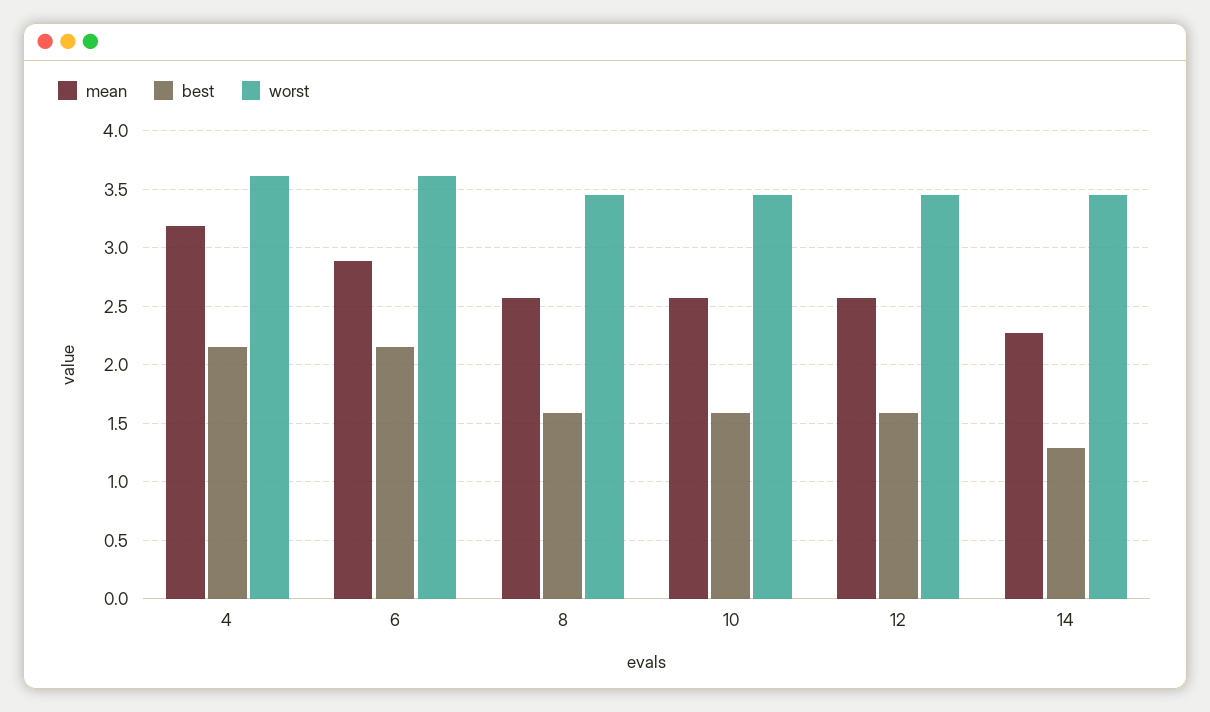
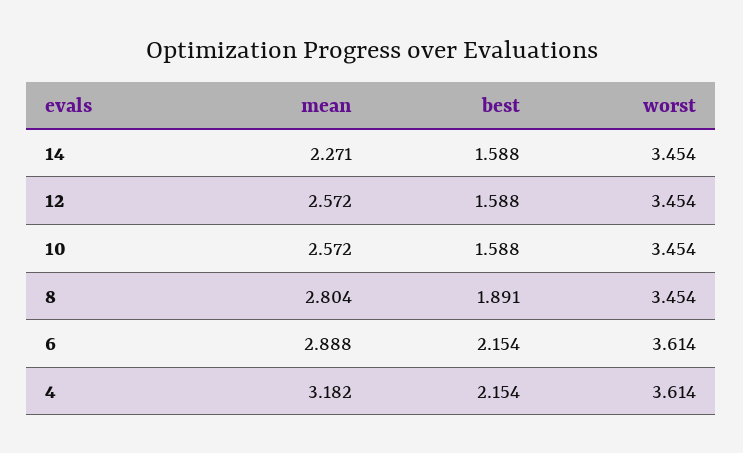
  {
    "mean": {
      "4": 3.182,
      "6": 2.888,
-     "8": 2.6,
+     "8": 2.804,
      "10": 2.572,
      "12": 2.572,
      "14": 2.271
    },
    "best": {
      "4": 2.154,
      "6": 2.154,
-     "8": 1.6,
+     "8": 1.891,
      "10": 1.588,
      "12": 1.588,
-     "14": 1.3
+     "14": 1.588
    },
    "worst": {
      "4": 3.614,
      "6": 3.614,
      "8": 3.454,
      "10": 3.454,
      "12": 3.454,
      "14": 3.454
    }
  }

